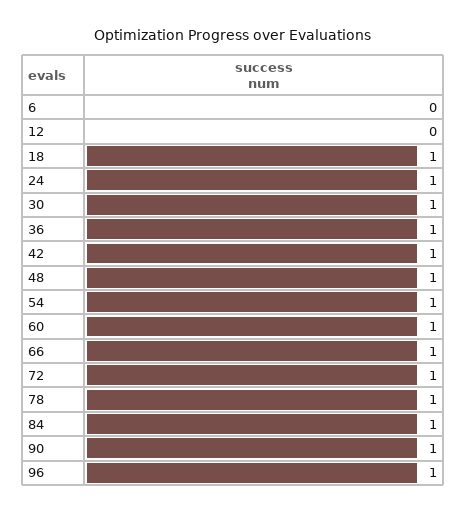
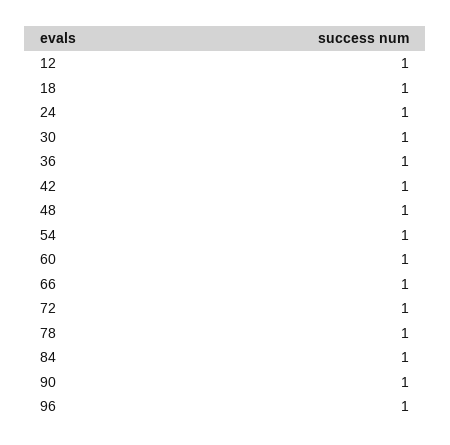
  {
-   "6": 0,
-   "12": 0,
+   "12": 1,
    "18": 1,
    "24": 1,
    "30": 1,
    "36": 1,
    "42": 1,
    "48": 1,
    "54": 1,
    "60": 1,
    "66": 1,
    "72": 1,
    "78": 1,
    "84": 1,
    "90": 1,
    "96": 1
  }

